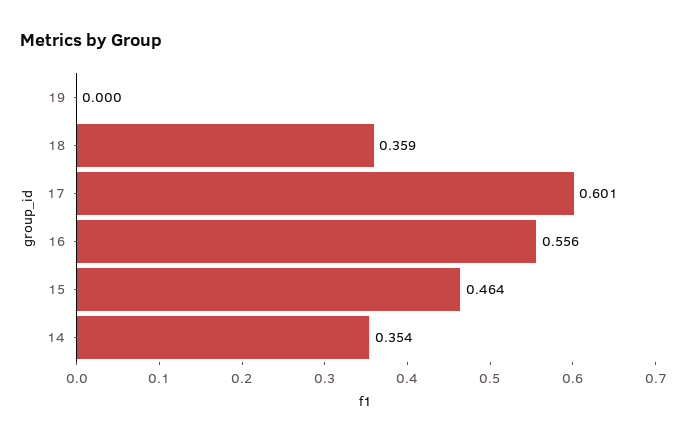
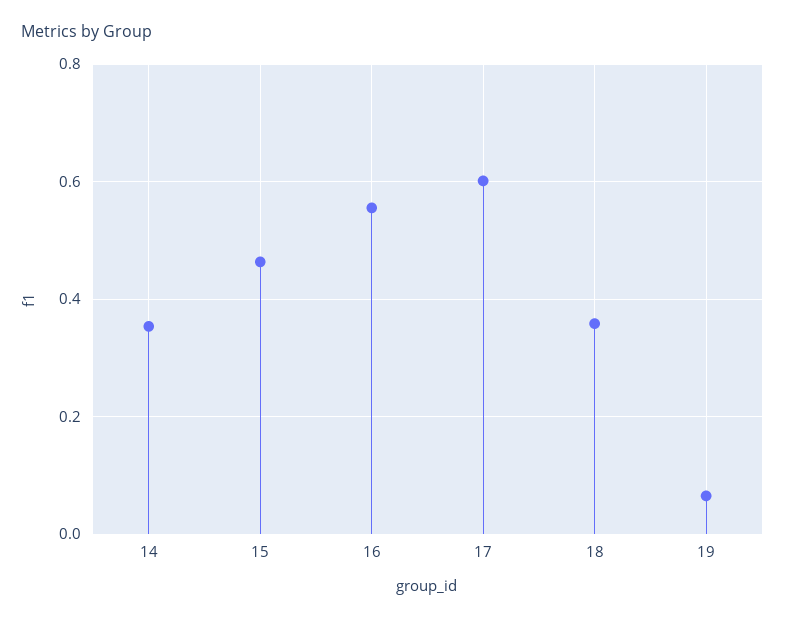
  {
-   "19": 0,
+   "19": 0.06,
    "18": 0.359,
    "17": 0.601,
    "16": 0.556,
    "15": 0.464,
    "14": 0.354
  }

